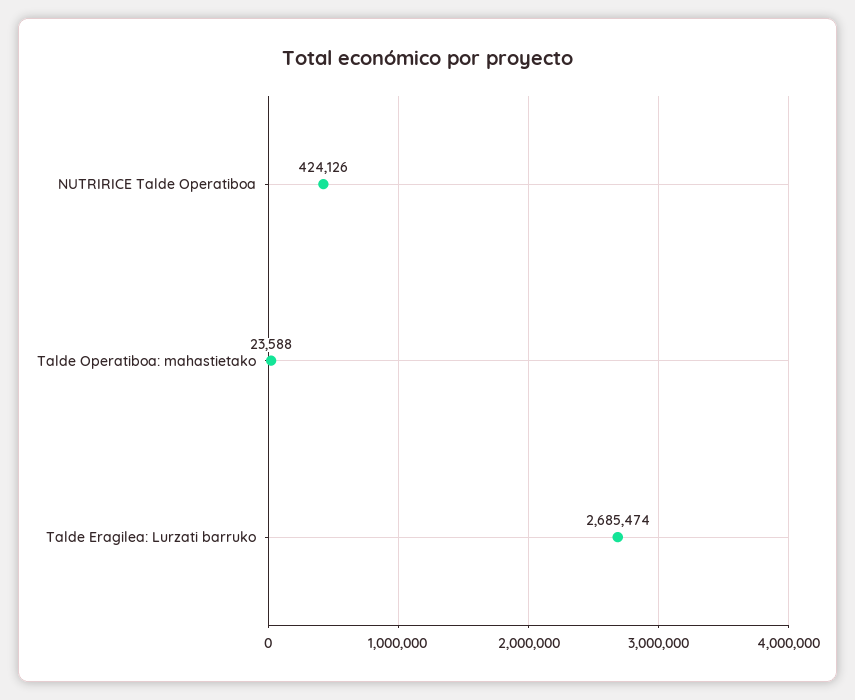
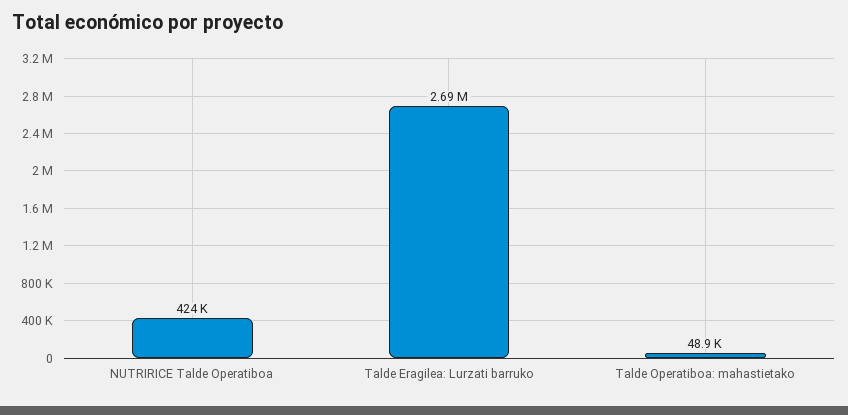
  {
    "NUTRIRICE Talde Operatiboa": 424126,
-   "Talde Operatiboa: mahastietako": 23588,
+   "Talde Operatiboa: mahastietako": 48900,
    "Talde Eragilea: Lurzati barruko": 2685474
  }

